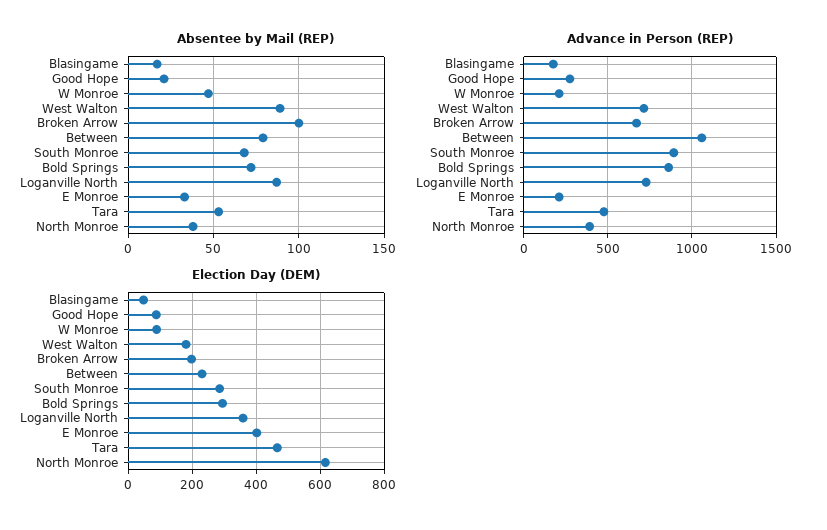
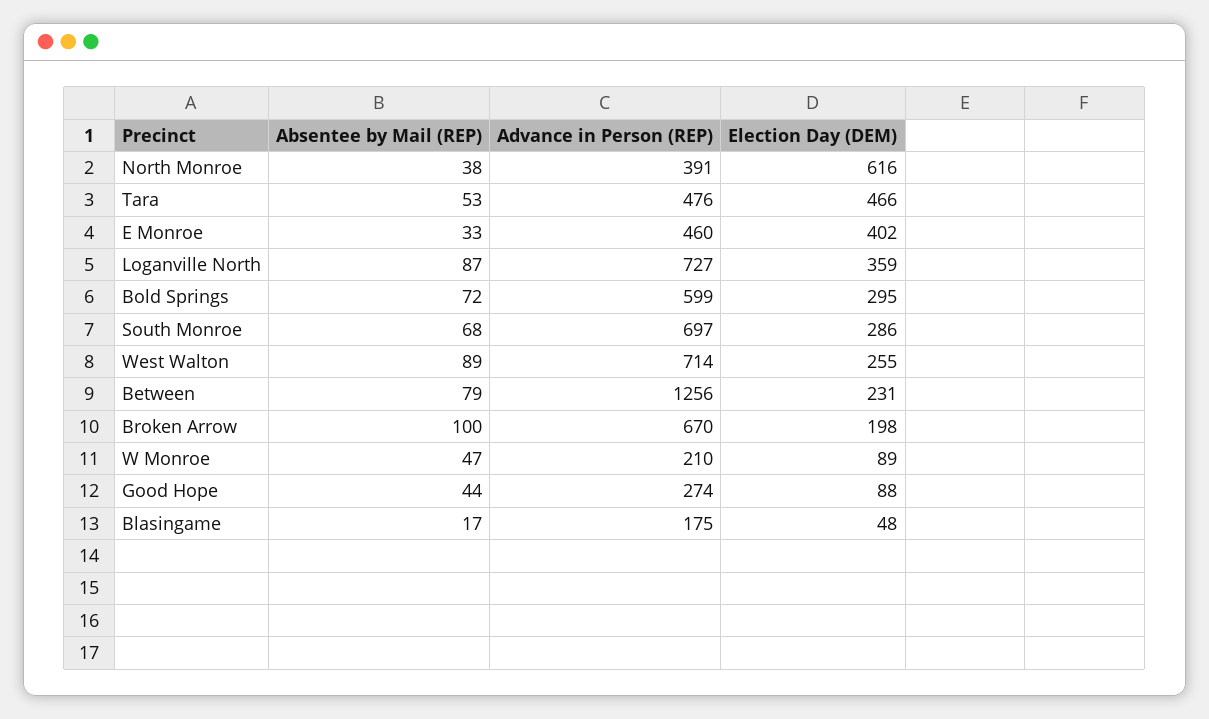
  {
    "Absentee by Mail (REP)": {
      "Blasingame": 17,
-     "Good Hope": 20,
+     "Good Hope": 44,
      "W Monroe": 47,
      "West Walton": 89,
      "Broken Arrow": 100,
      "Between": 79,
      "South Monroe": 68,
      "Bold Springs": 72,
      "Loganville North": 87,
      "E Monroe": 33,
      "Tara": 53,
      "North Monroe": 38
    },
    "Advance in Person (REP)": {
      "Blasingame": 175,
      "Good Hope": 274,
      "W Monroe": 210,
      "West Walton": 714,
      "Broken Arrow": 670,
-     "Between": 1050,
+     "Between": 1256,
-     "South Monroe": 900,
+     "South Monroe": 697,
-     "Bold Springs": 850,
+     "Bold Springs": 599,
      "Loganville North": 727,
-     "E Monroe": 200,
+     "E Monroe": 460,
      "Tara": 476,
      "North Monroe": 391
    },
    "Election Day (DEM)": {
      "Blasingame": 48,
      "Good Hope": 88,
      "W Monroe": 89,
-     "West Walton": 180,
+     "West Walton": 255,
      "Broken Arrow": 198,
      "Between": 231,
      "South Monroe": 286,
      "Bold Springs": 295,
      "Loganville North": 359,
      "E Monroe": 402,
      "Tara": 466,
      "North Monroe": 616
    }
  }

